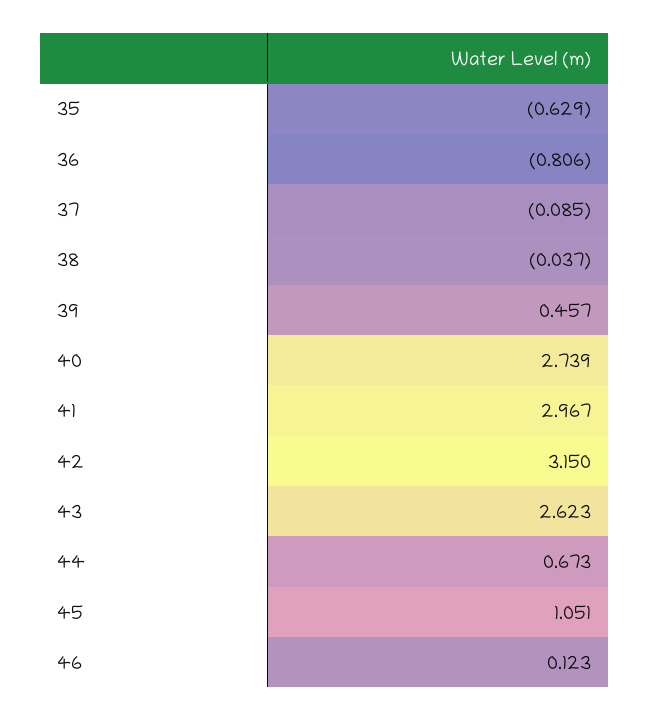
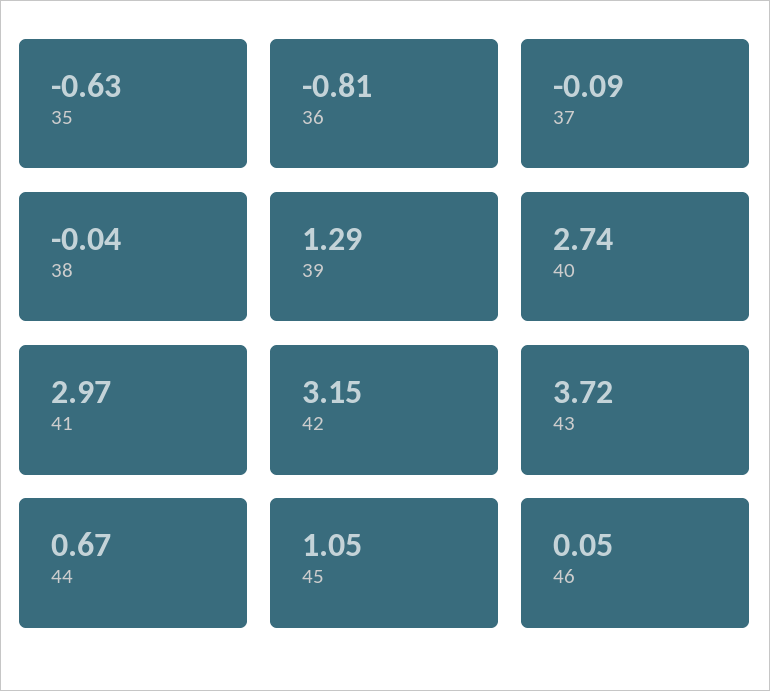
  {
    "35": -0.629,
    "36": -0.806,
    "37": -0.085,
    "38": -0.037,
-   "39": 0.457,
+   "39": 1.29,
    "40": 2.739,
    "41": 2.967,
    "42": 3.15,
-   "43": 2.623,
+   "43": 3.72,
    "44": 0.673,
    "45": 1.051,
-   "46": 0.123
+   "46": 0.05
  }

